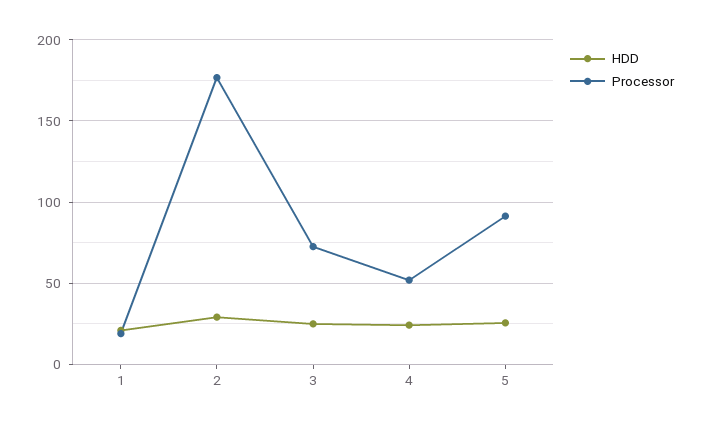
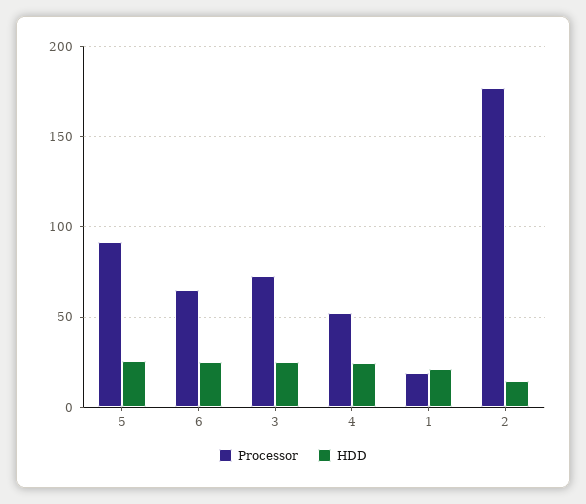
  {
    "HDD": {
      "1": 20,
-     "2": 30,
+     "2": 15,
      "3": 25,
      "4": 25,
-     "5": 25
+     "5": 25,
+     "6": 25
    },
    "Processor": {
      "1": 20,
      "2": 175,
      "3": 75,
      "4": 50,
-     "5": 90
+     "5": 90,
+     "6": 65
    }
  }

